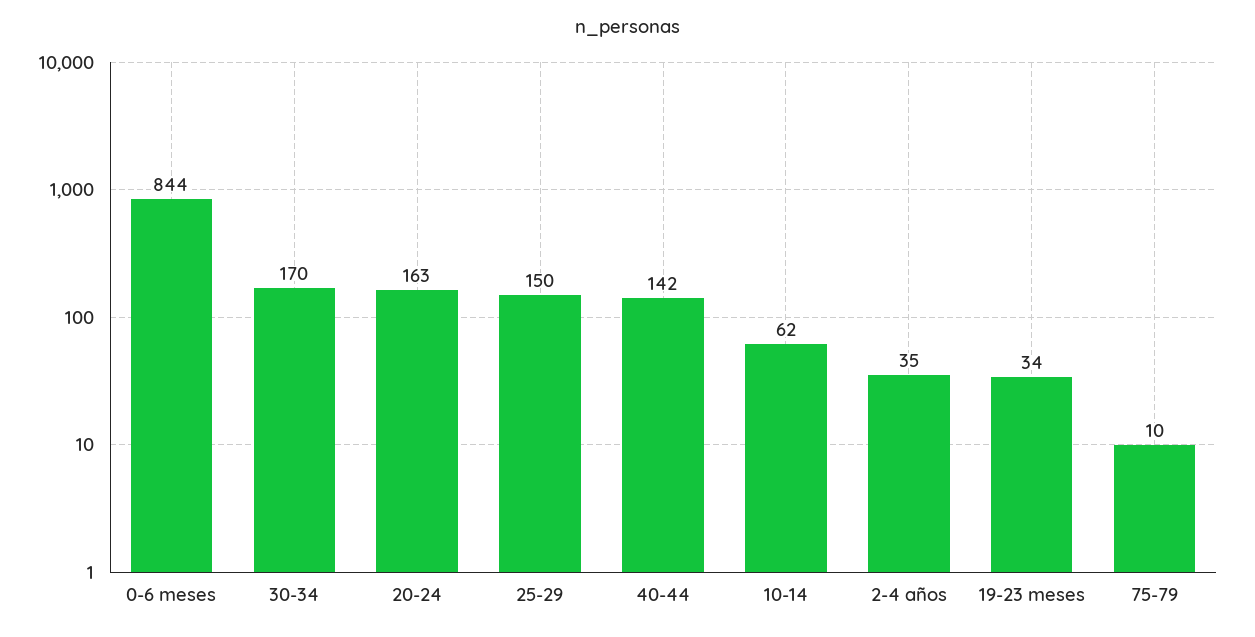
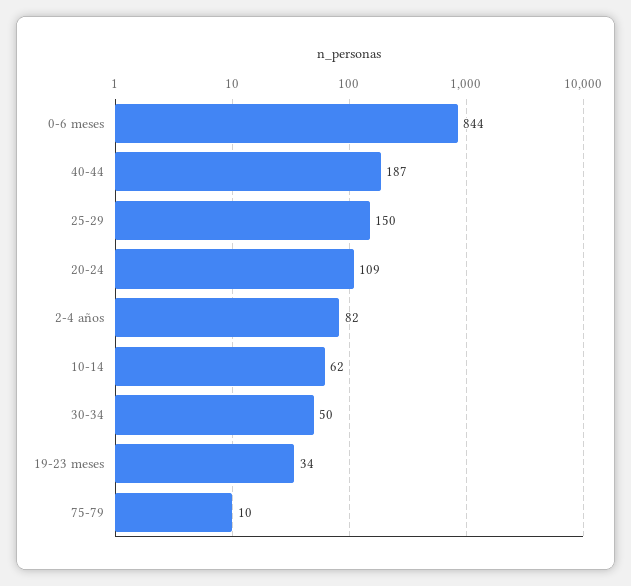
  {
    "0-6 meses": 844,
-   "30-34": 170,
+   "30-34": 50,
-   "20-24": 163,
+   "20-24": 109,
    "25-29": 150,
-   "40-44": 142,
+   "40-44": 187,
    "10-14": 62,
-   "2-4 años": 35,
+   "2-4 años": 82,
    "19-23 meses": 34,
    "75-79": 10
  }

